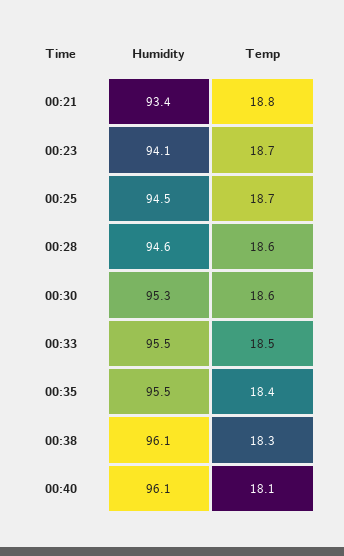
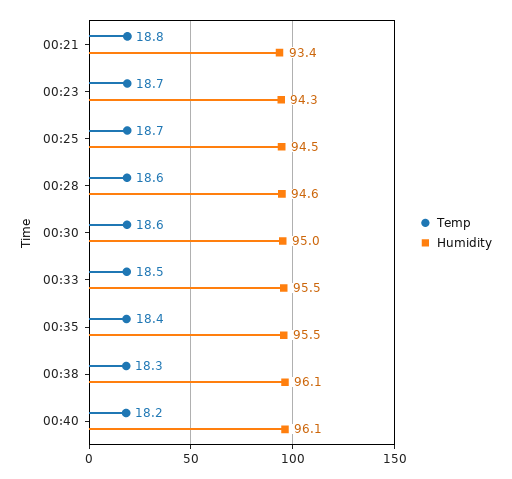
  {
    "Humidity": {
      "00:21": 93.4,
-     "00:23": 94.1,
+     "00:23": 94.3,
      "00:25": 94.5,
      "00:28": 94.6,
-     "00:30": 95.3,
+     "00:30": 95,
      "00:33": 95.5,
      "00:35": 95.5,
      "00:38": 96.1,
      "00:40": 96.1
    },
    "Temp": {
      "00:21": 18.8,
      "00:23": 18.7,
      "00:25": 18.7,
      "00:28": 18.6,
      "00:30": 18.6,
      "00:33": 18.5,
      "00:35": 18.4,
      "00:38": 18.3,
-     "00:40": 18.1
+     "00:40": 18.2
    }
  }

